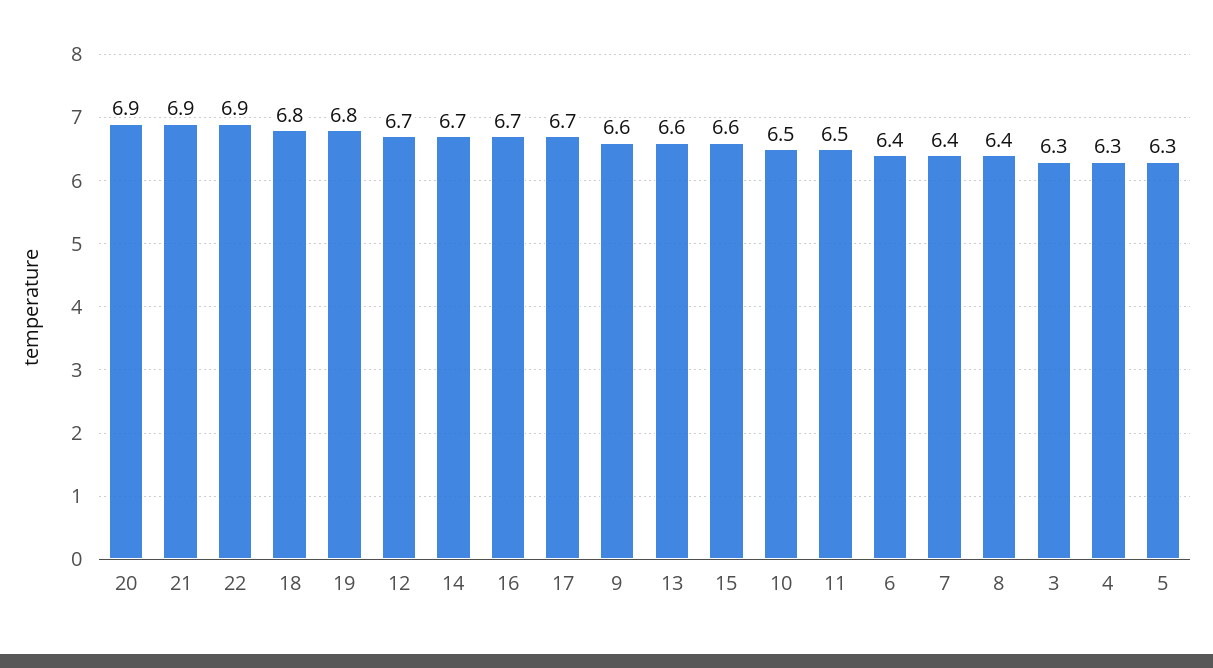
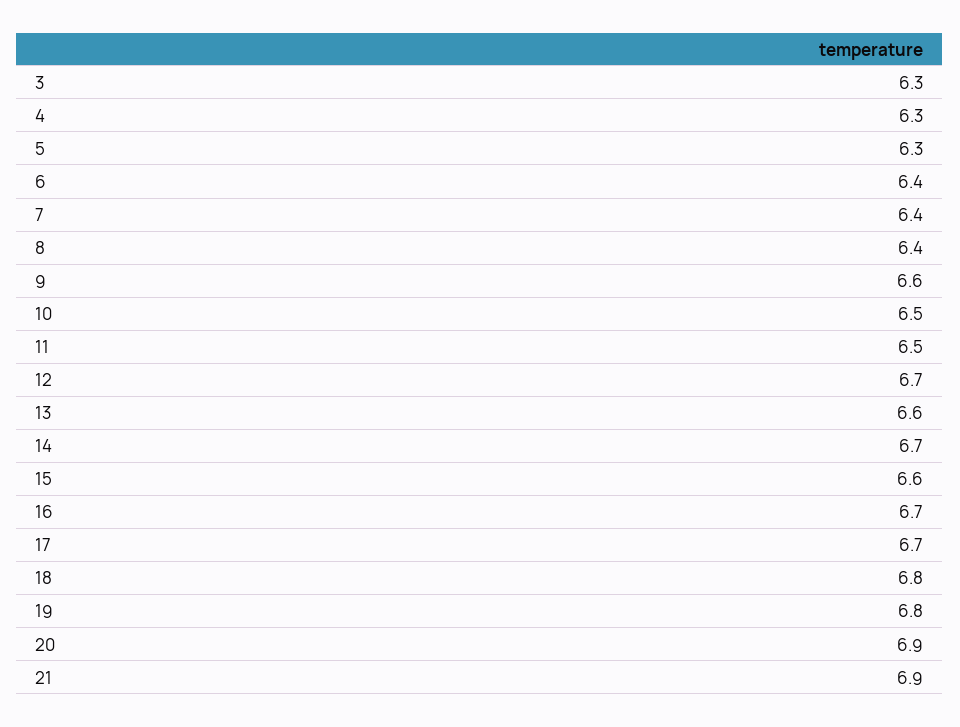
  {
    "20": 6.9,
    "21": 6.9,
-   "22": 6.9,
    "18": 6.8,
    "19": 6.8,
    "12": 6.7,
    "14": 6.7,
    "16": 6.7,
    "17": 6.7,
    "9": 6.6,
    "13": 6.6,
    "15": 6.6,
    "10": 6.5,
    "11": 6.5,
    "6": 6.4,
    "7": 6.4,
    "8": 6.4,
    "3": 6.3,
    "4": 6.3,
    "5": 6.3
  }

